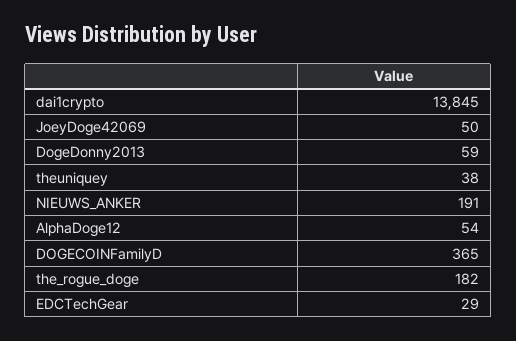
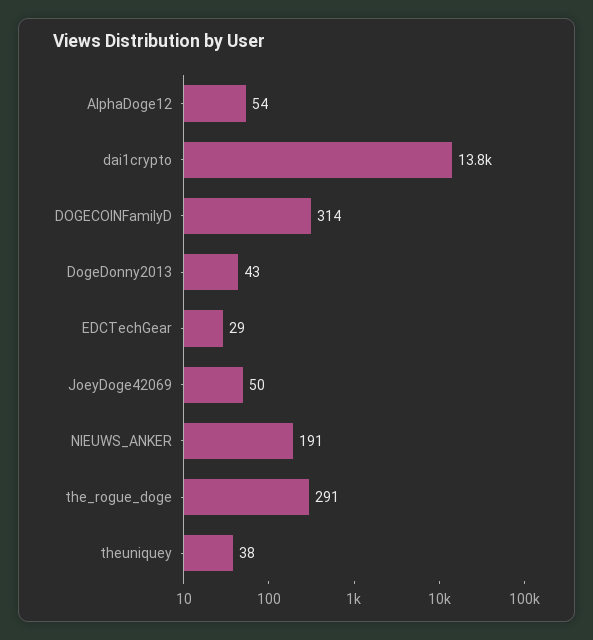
  {
    "dai1crypto": 13845,
    "JoeyDoge42069": 50,
-   "DogeDonny2013": 59,
+   "DogeDonny2013": 43,
    "theuniquey": 38,
    "NIEUWS_ANKER": 191,
    "AlphaDoge12": 54,
-   "DOGECOINFamilyD": 365,
+   "DOGECOINFamilyD": 314,
-   "the_rogue_doge": 182,
+   "the_rogue_doge": 291,
    "EDCTechGear": 29
  }

